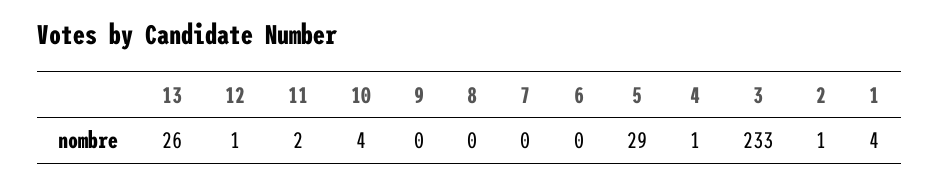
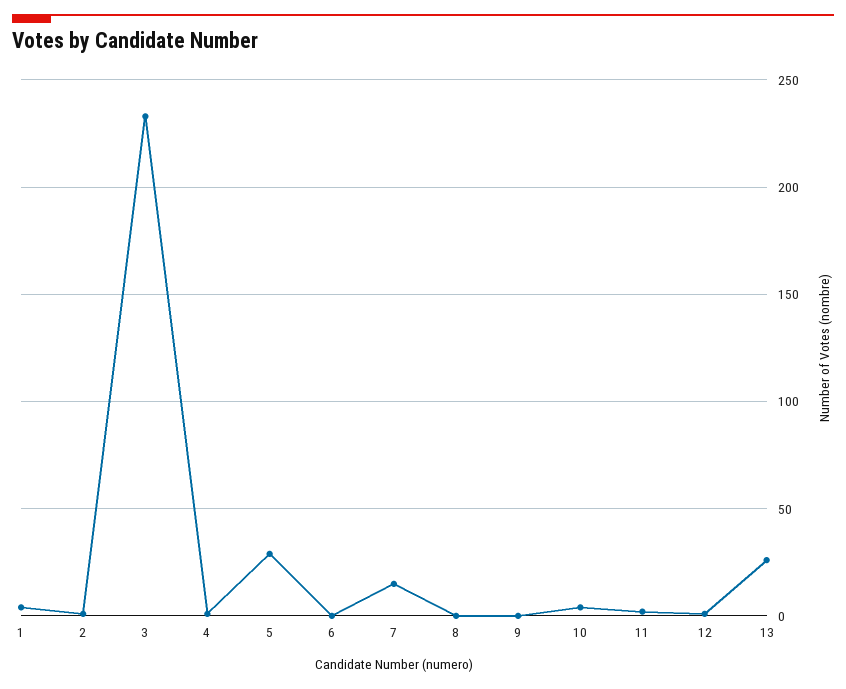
  {
    "13": 26,
    "12": 1,
    "11": 2,
    "10": 4,
    "9": 0,
    "8": 0,
-   "7": 0,
+   "7": 15,
    "6": 0,
    "5": 29,
    "4": 1,
    "3": 233,
    "2": 1,
    "1": 4
  }

